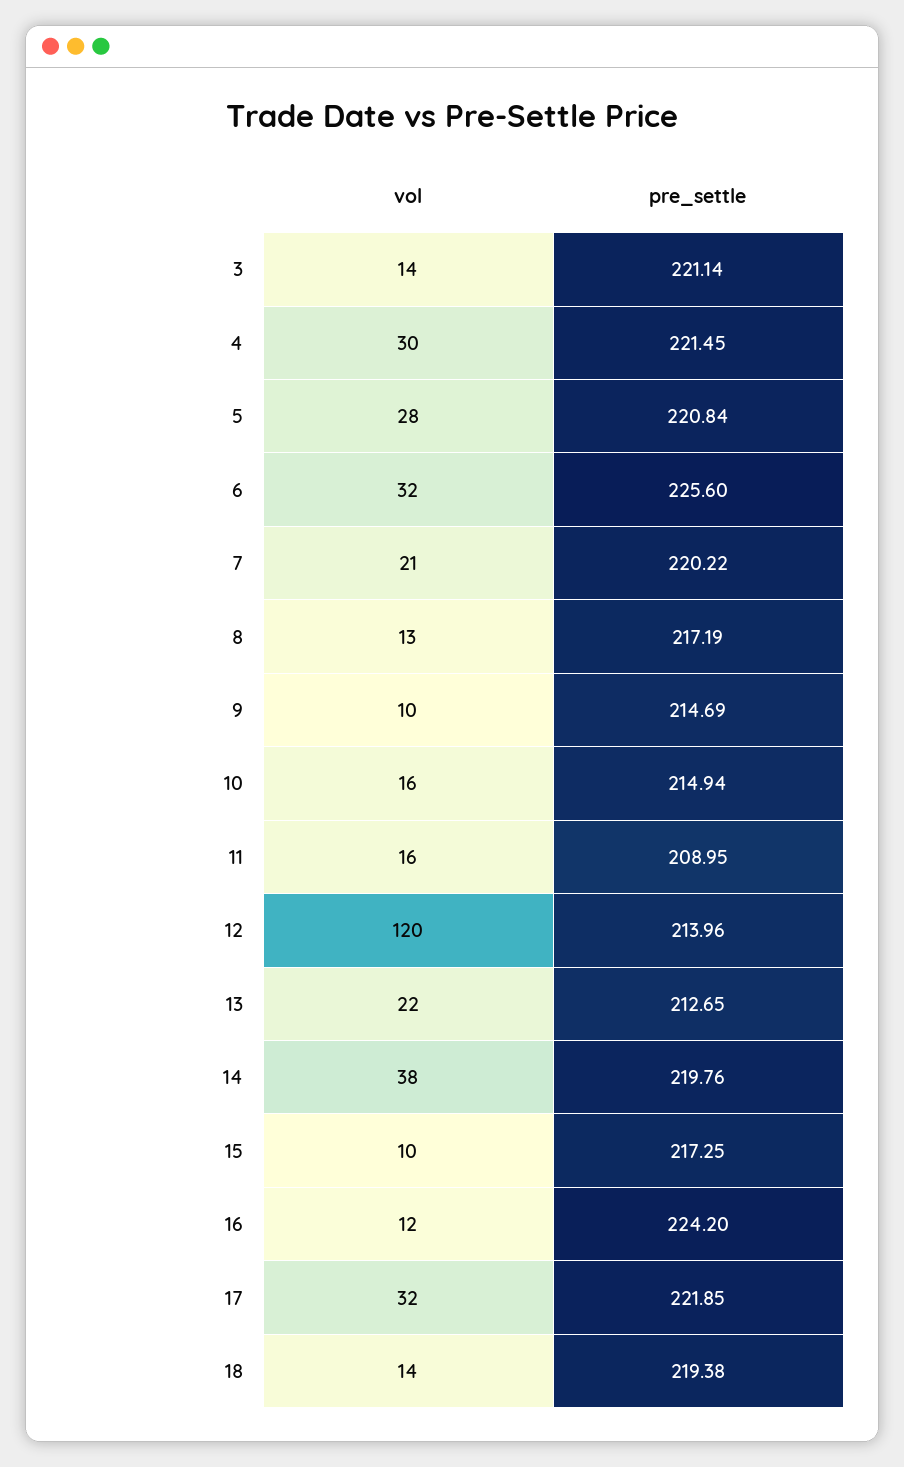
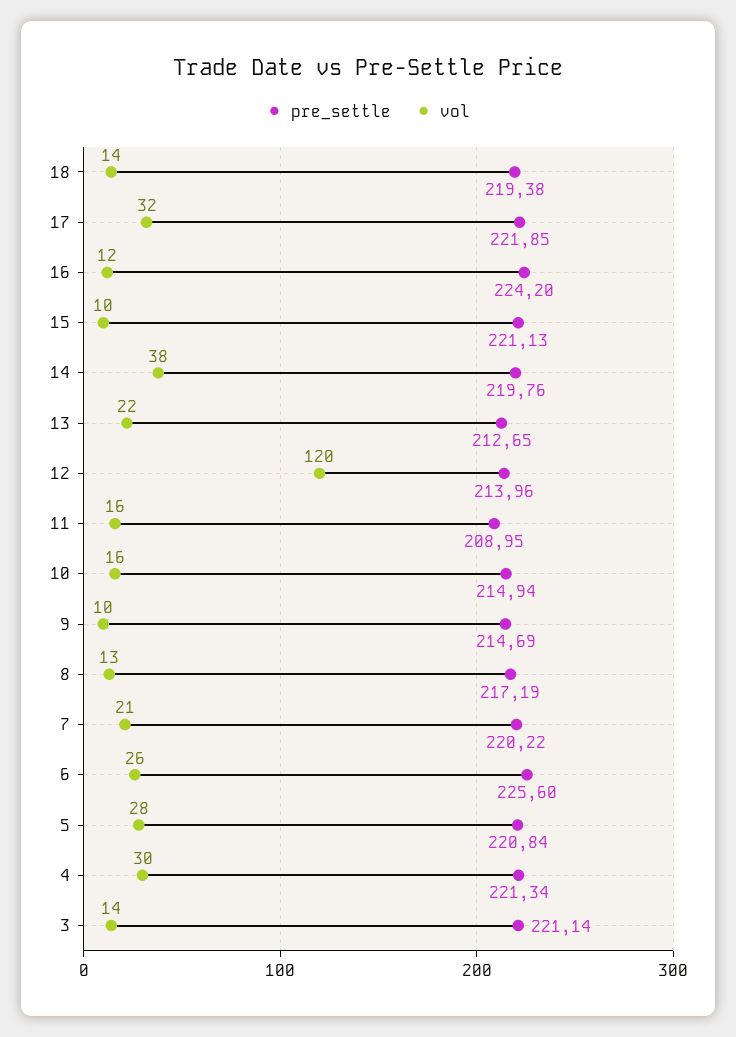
  {
    "vol": {
      "3": 14,
      "4": 30,
      "5": 28,
-     "6": 32,
+     "6": 26,
      "7": 21,
      "8": 13,
      "9": 10,
      "10": 16,
      "11": 16,
      "12": 120,
      "13": 22,
      "14": 38,
      "15": 10,
      "16": 12,
      "17": 32,
      "18": 14
    },
    "pre_settle": {
      "3": 221.14,
-     "4": 221.45,
+     "4": 221.34,
      "5": 220.84,
      "6": 225.6,
      "7": 220.22,
      "8": 217.19,
      "9": 214.69,
      "10": 214.94,
      "11": 208.95,
      "12": 213.96,
      "13": 212.65,
      "14": 219.76,
-     "15": 217.25,
+     "15": 221.13,
      "16": 224.2,
      "17": 221.85,
      "18": 219.38
    }
  }

